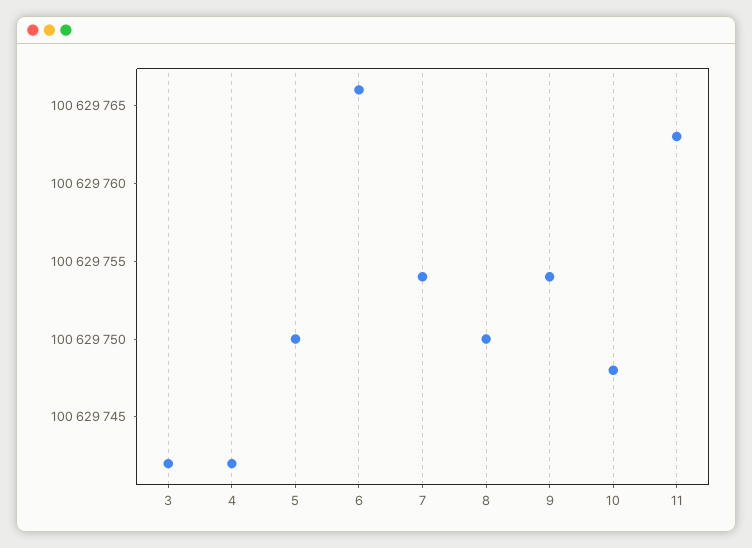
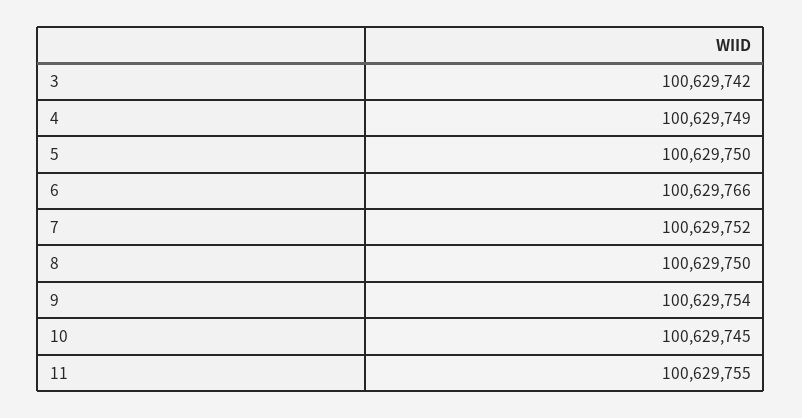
  {
    "3": 100629742,
-   "4": 100629742,
+   "4": 100629749,
    "5": 100629750,
    "6": 100629766,
-   "7": 100629754,
+   "7": 100629752,
    "8": 100629750,
    "9": 100629754,
-   "10": 100629748,
+   "10": 100629745,
-   "11": 100629763
+   "11": 100629755
  }

